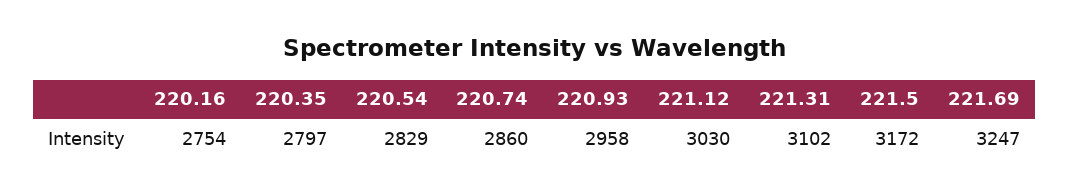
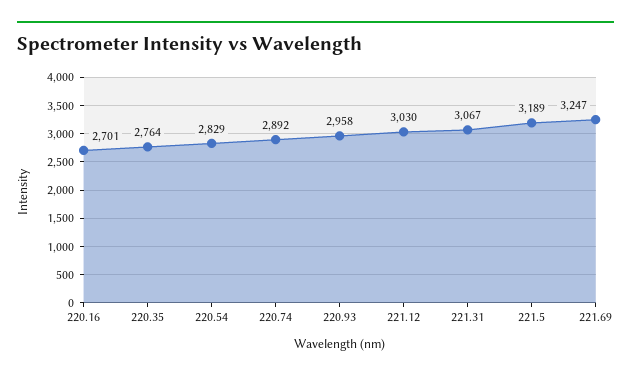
  {
-   "220.16": 2754,
+   "220.16": 2701,
-   "220.35": 2797,
+   "220.35": 2764,
    "220.54": 2829,
-   "220.74": 2860,
+   "220.74": 2892,
    "220.93": 2958,
    "221.12": 3030,
-   "221.31": 3102,
+   "221.31": 3067,
-   "221.5": 3172,
+   "221.5": 3189,
    "221.69": 3247
  }

